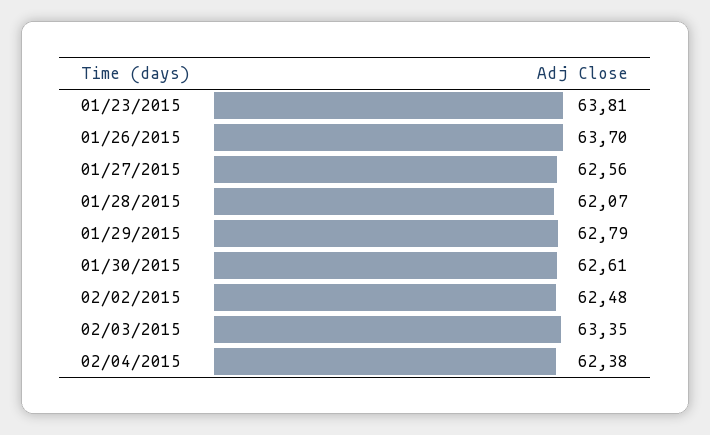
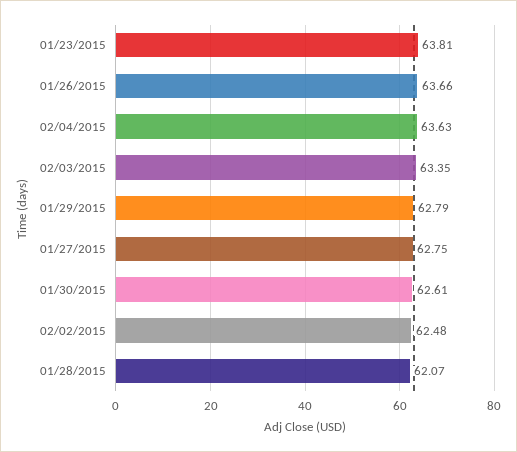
  {
    "01/23/2015": 63.81,
-   "01/26/2015": 63.7,
+   "01/26/2015": 63.66,
-   "01/27/2015": 62.56,
+   "01/27/2015": 62.75,
    "01/28/2015": 62.07,
    "01/29/2015": 62.79,
    "01/30/2015": 62.61,
    "02/02/2015": 62.48,
    "02/03/2015": 63.35,
-   "02/04/2015": 62.38
+   "02/04/2015": 63.63
  }

